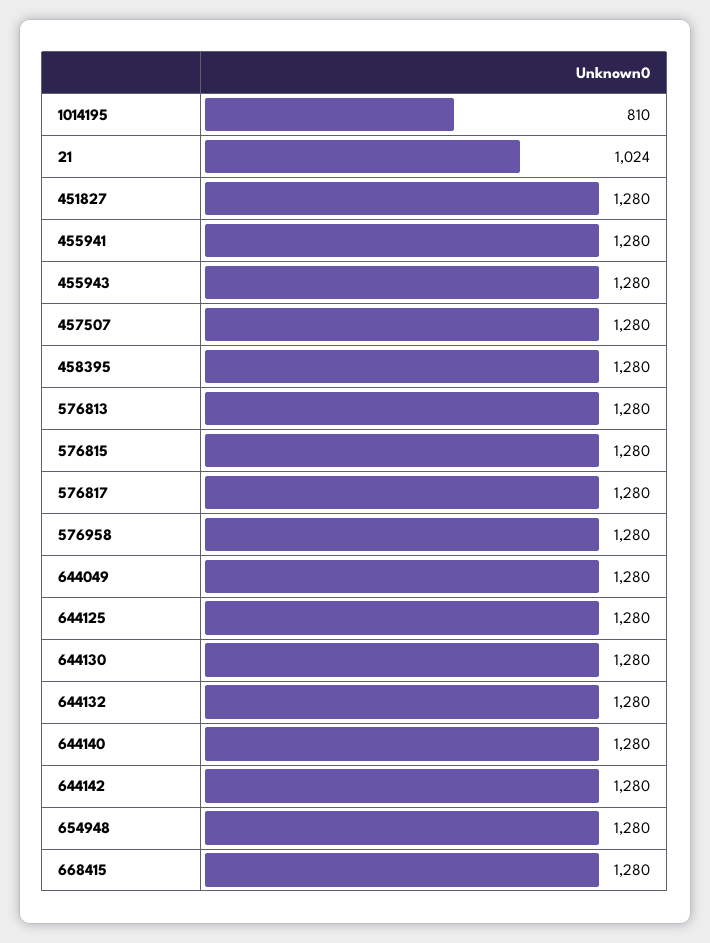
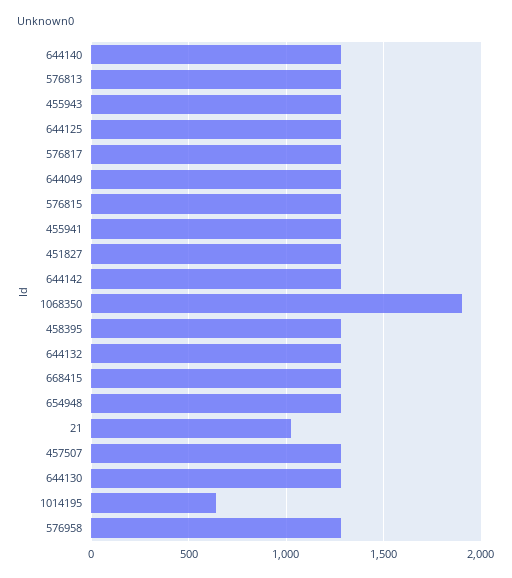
  {
-   "1014195": 810,
+   "1014195": 650,
    "21": 1024,
    "451827": 1280,
    "455941": 1280,
    "455943": 1280,
    "457507": 1280,
    "458395": 1280,
    "576813": 1280,
    "576815": 1280,
    "576817": 1280,
    "576958": 1280,
    "644049": 1280,
    "644125": 1280,
    "644130": 1280,
    "644132": 1280,
    "644140": 1280,
    "644142": 1280,
    "654948": 1280,
-   "668415": 1280
+   "668415": 1280,
+   "1068350": 1900
  }

